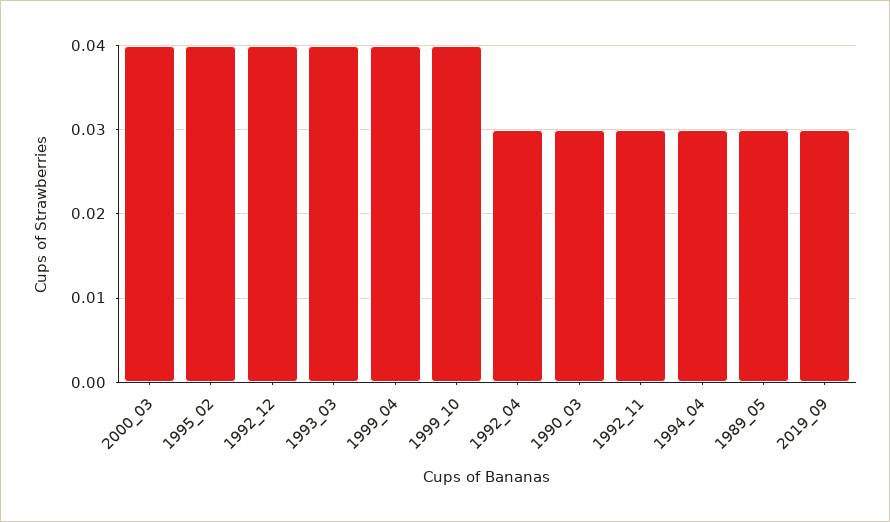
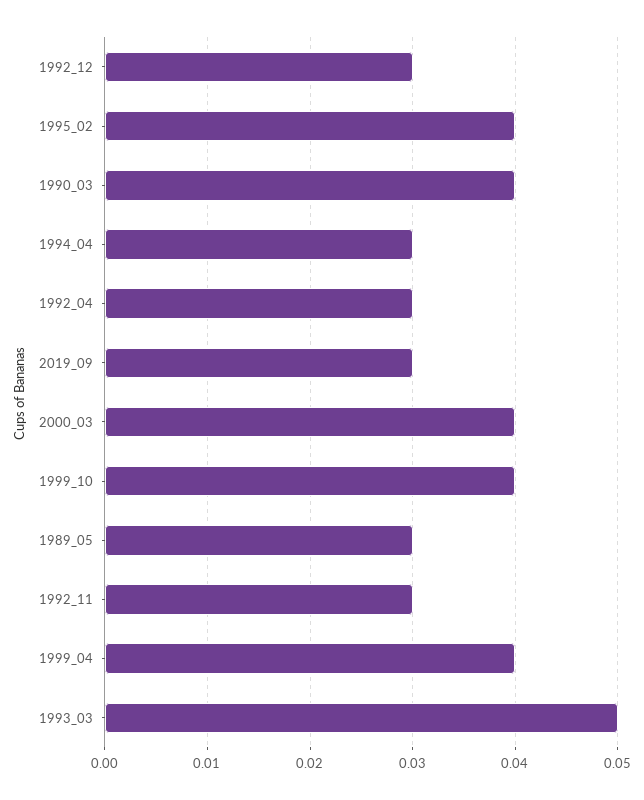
  {
    "2000_03": 0.04,
    "1995_02": 0.04,
-   "1992_12": 0.04,
+   "1992_12": 0.03,
-   "1993_03": 0.04,
+   "1993_03": 0.05,
    "1999_04": 0.04,
    "1999_10": 0.04,
    "1992_04": 0.03,
-   "1990_03": 0.03,
+   "1990_03": 0.04,
    "1992_11": 0.03,
    "1994_04": 0.03,
    "1989_05": 0.03,
    "2019_09": 0.03
  }

